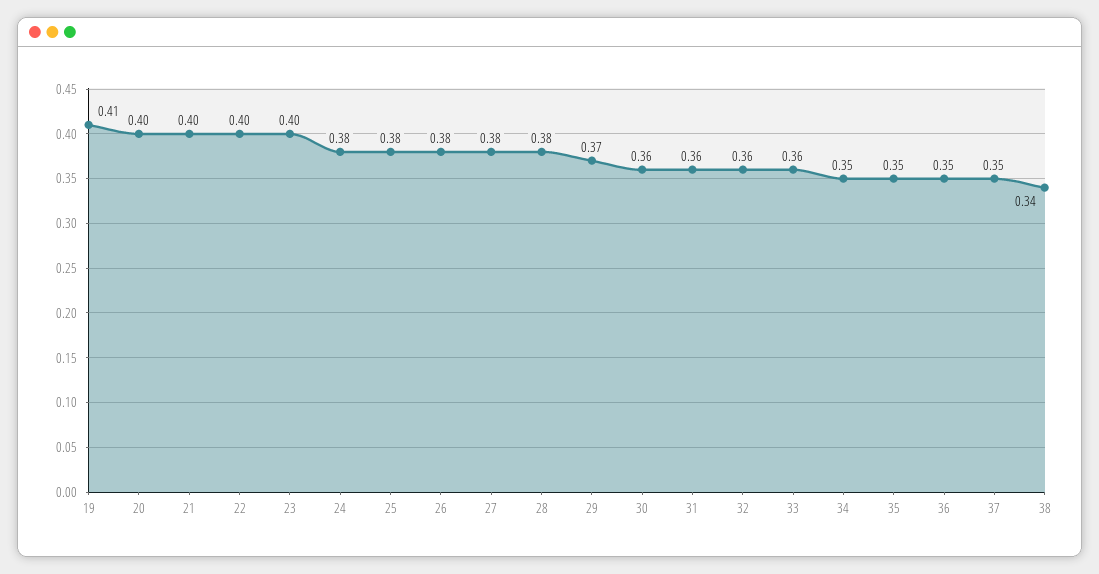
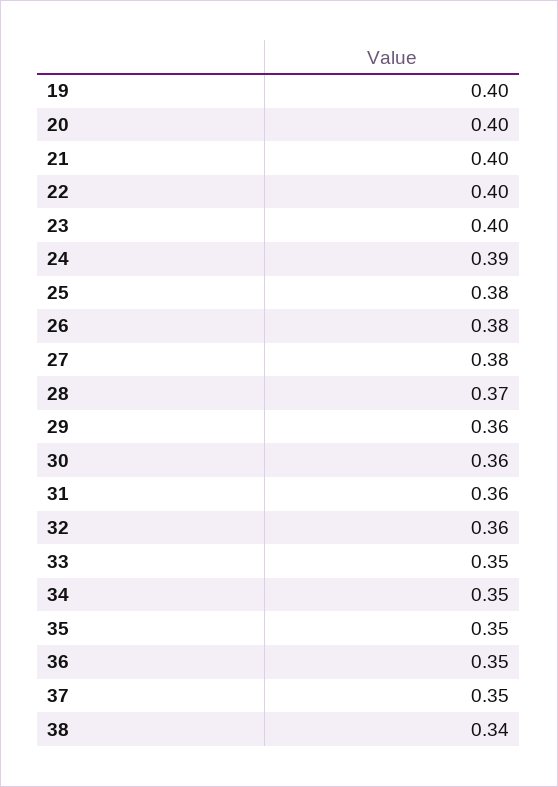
  {
-   "19": 0.41,
+   "19": 0.4,
    "20": 0.4,
    "21": 0.4,
    "22": 0.4,
    "23": 0.4,
-   "24": 0.38,
+   "24": 0.39,
    "25": 0.38,
    "26": 0.38,
    "27": 0.38,
-   "28": 0.38,
+   "28": 0.37,
-   "29": 0.37,
+   "29": 0.36,
    "30": 0.36,
    "31": 0.36,
    "32": 0.36,
-   "33": 0.36,
+   "33": 0.35,
    "34": 0.35,
    "35": 0.35,
    "36": 0.35,
    "37": 0.35,
    "38": 0.34
  }

